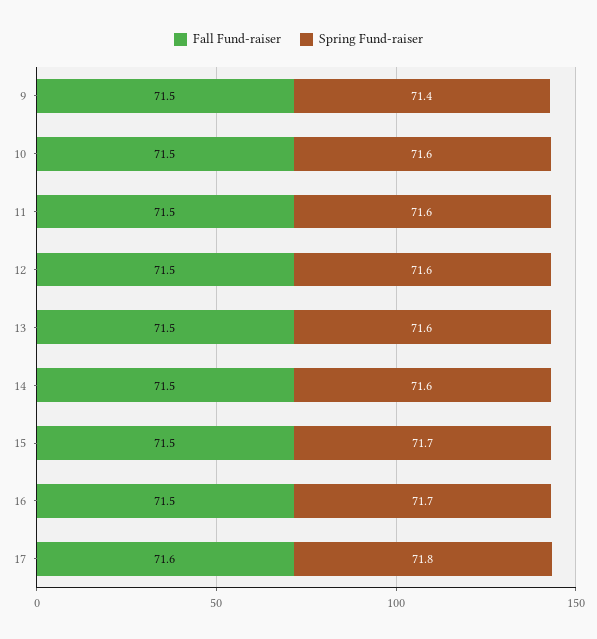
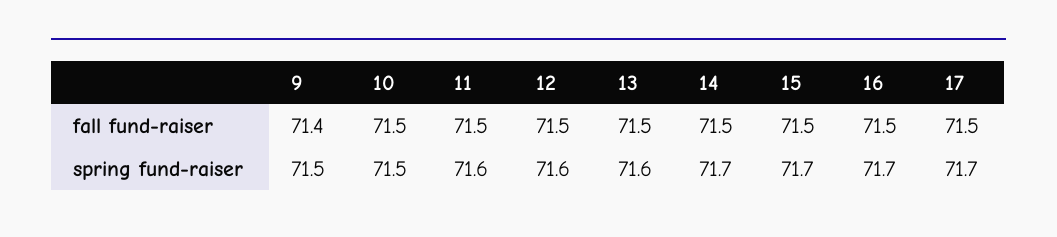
  {
    "Fall Fund-raiser": {
-     "9": 71.5,
+     "9": 71.4,
      "10": 71.5,
      "11": 71.5,
      "12": 71.5,
      "13": 71.5,
      "14": 71.5,
      "15": 71.5,
      "16": 71.5,
-     "17": 71.6
+     "17": 71.5
    },
    "Spring Fund-raiser": {
-     "9": 71.4,
+     "9": 71.5,
-     "10": 71.6,
+     "10": 71.5,
      "11": 71.6,
      "12": 71.6,
      "13": 71.6,
-     "14": 71.6,
+     "14": 71.7,
      "15": 71.7,
      "16": 71.7,
-     "17": 71.8
+     "17": 71.7
    }
  }

